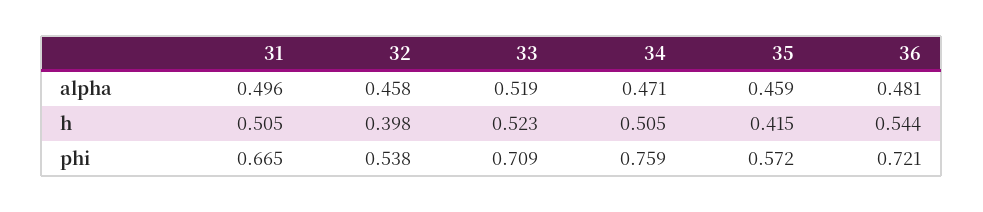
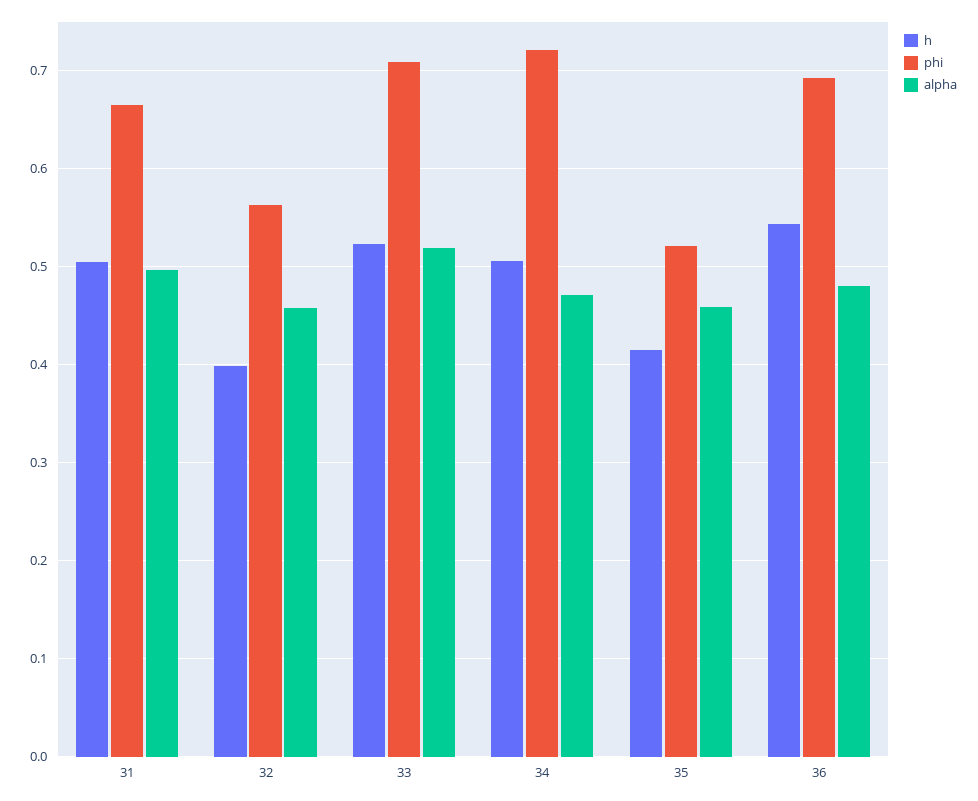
  {
    "alpha": {
      "31": 0.496,
      "32": 0.458,
      "33": 0.519,
      "34": 0.471,
      "35": 0.459,
      "36": 0.481
    },
    "h": {
      "31": 0.505,
      "32": 0.398,
      "33": 0.523,
      "34": 0.505,
      "35": 0.415,
      "36": 0.544
    },
    "phi": {
      "31": 0.665,
-     "32": 0.538,
+     "32": 0.56,
      "33": 0.709,
-     "34": 0.759,
+     "34": 0.72,
-     "35": 0.572,
+     "35": 0.52,
-     "36": 0.721
+     "36": 0.69
    }
  }

